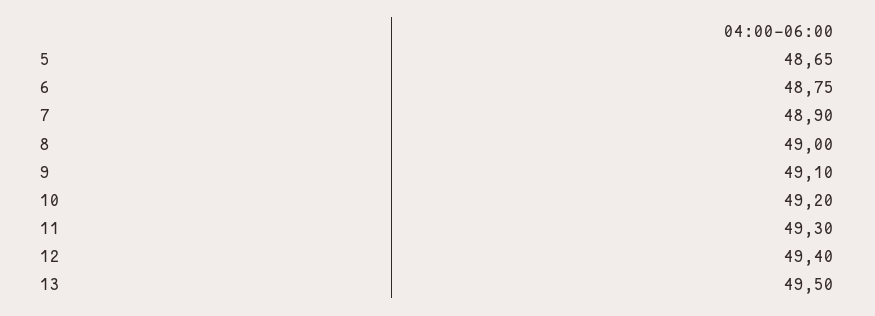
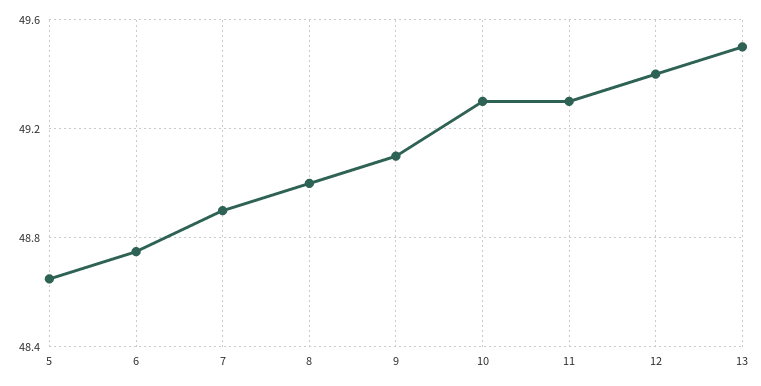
  {
    "5": 48.65,
    "6": 48.75,
    "7": 48.9,
    "8": 49,
    "9": 49.1,
-   "10": 49.2,
+   "10": 49.3,
    "11": 49.3,
    "12": 49.4,
    "13": 49.5
  }

